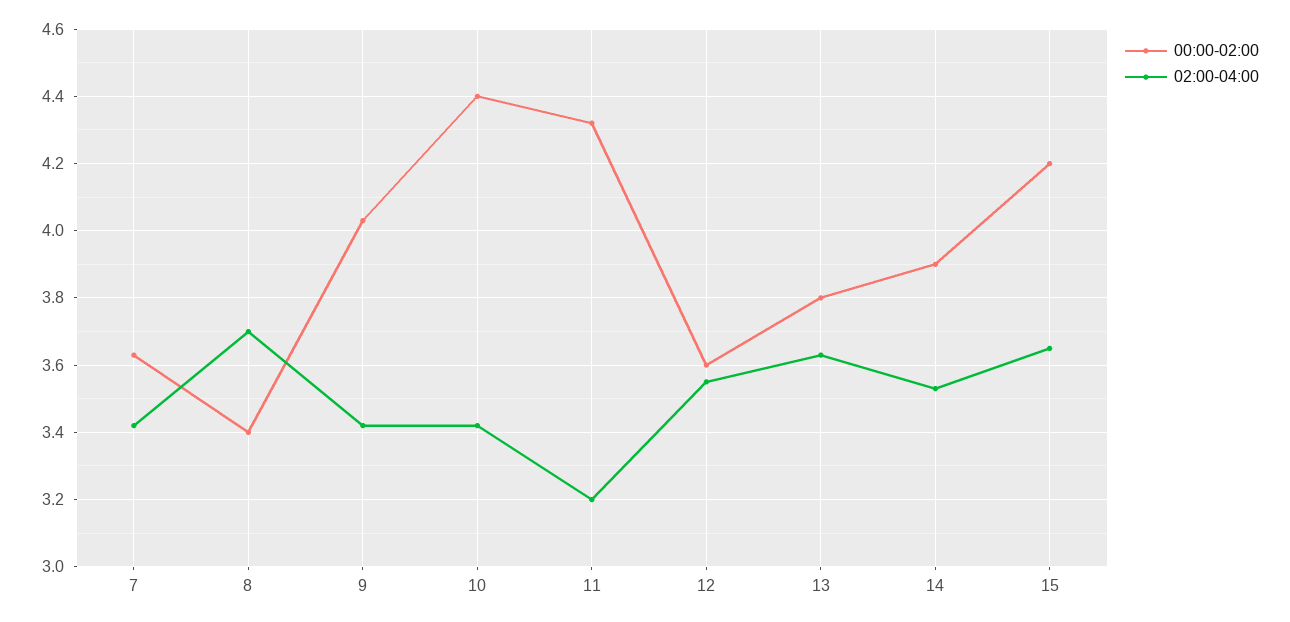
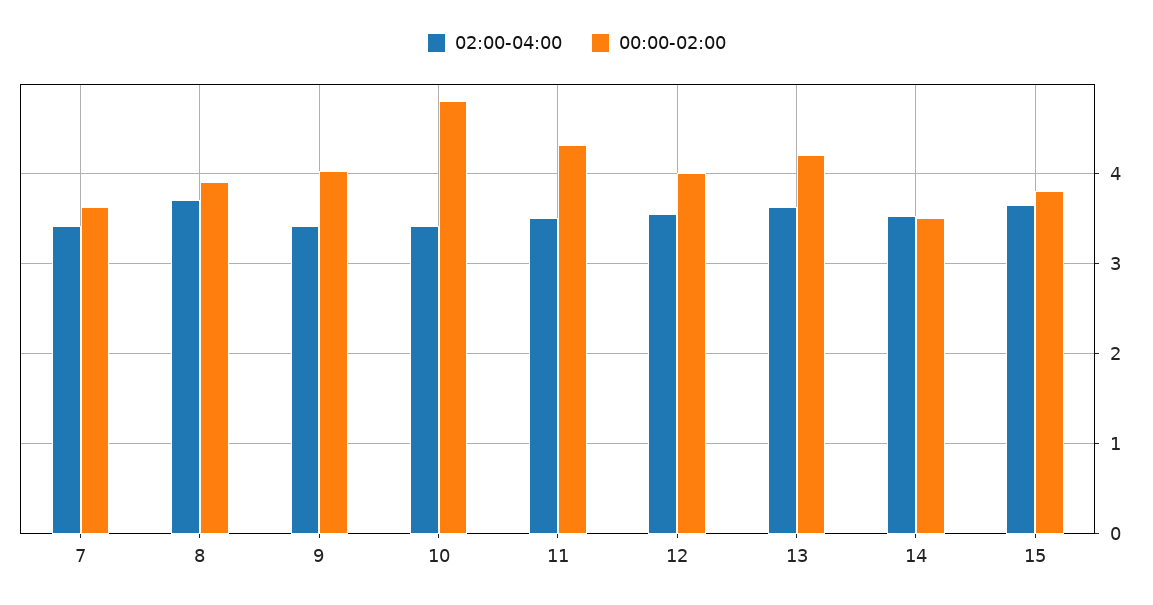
  {
    "00:00-02:00": {
      "7": 3.65,
-     "8": 3.4,
+     "8": 3.9,
      "9": 4.05,
-     "10": 4.4,
+     "10": 4.8,
      "11": 4.3,
-     "12": 3.6,
+     "12": 4,
-     "13": 3.8,
+     "13": 4.2,
-     "14": 3.9,
+     "14": 3.5,
-     "15": 4.2
+     "15": 3.8
    },
    "02:00-04:00": {
      "7": 3.4,
      "8": 3.7,
      "9": 3.4,
      "10": 3.4,
-     "11": 3.2,
+     "11": 3.5,
      "12": 3.55,
      "13": 3.65,
      "14": 3.55,
      "15": 3.65
    }
  }

